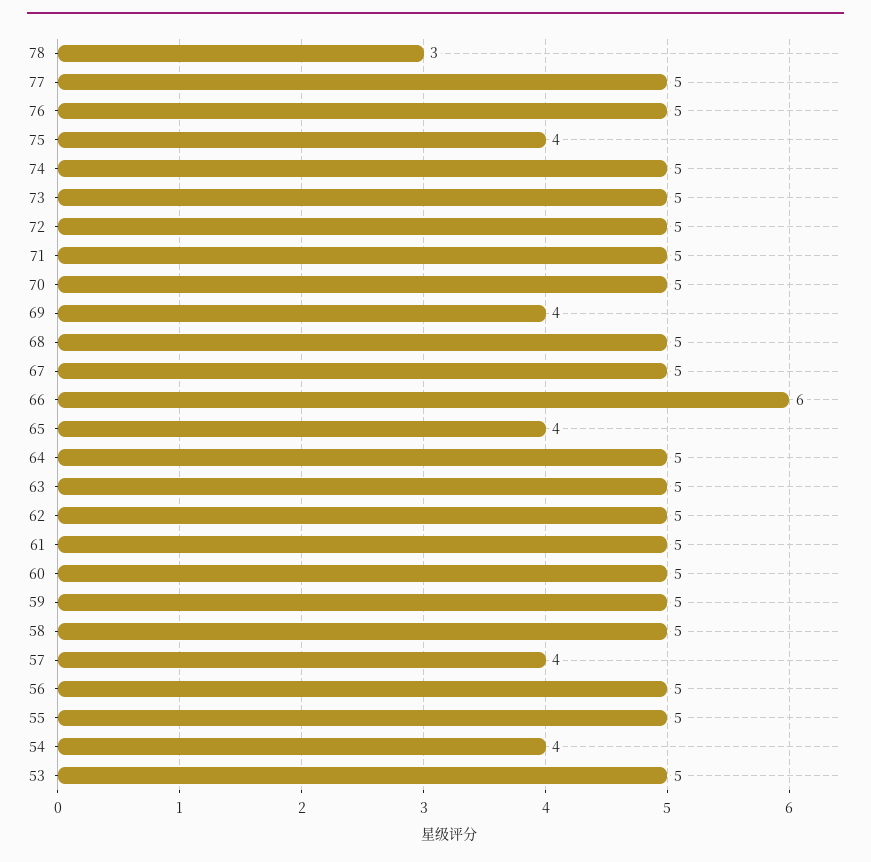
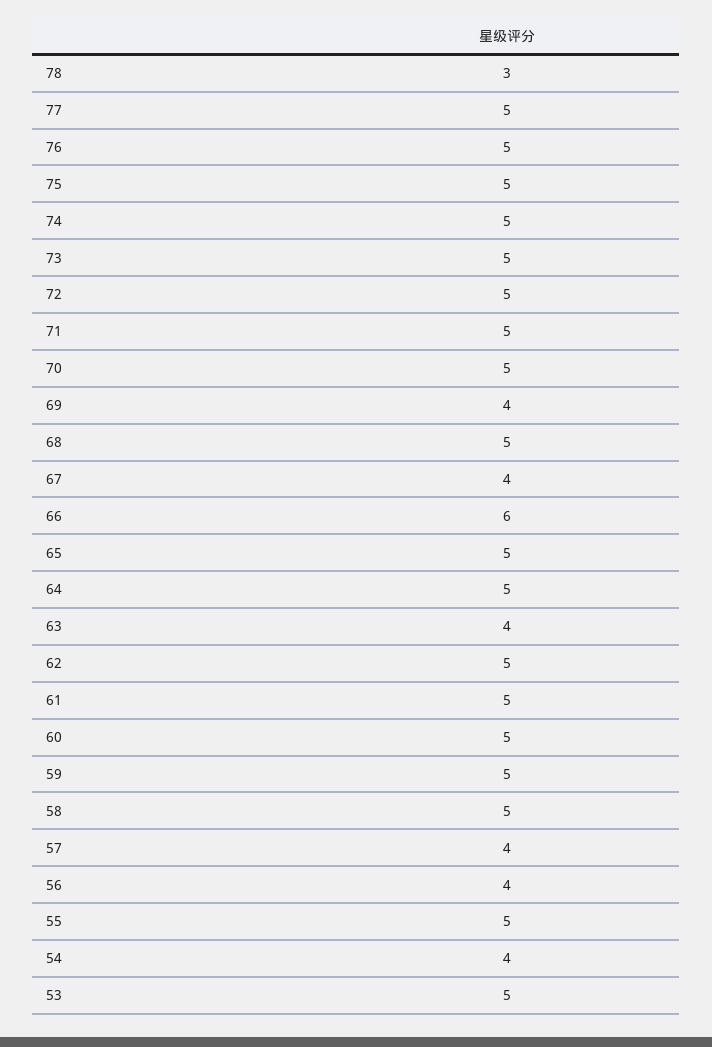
  {
    "78": 3,
    "77": 5,
    "76": 5,
-   "75": 4,
+   "75": 5,
    "74": 5,
    "73": 5,
    "72": 5,
    "71": 5,
    "70": 5,
    "69": 4,
    "68": 5,
-   "67": 5,
+   "67": 4,
    "66": 6,
-   "65": 4,
+   "65": 5,
    "64": 5,
-   "63": 5,
+   "63": 4,
    "62": 5,
    "61": 5,
    "60": 5,
    "59": 5,
    "58": 5,
    "57": 4,
-   "56": 5,
+   "56": 4,
    "55": 5,
    "54": 4,
    "53": 5
  }

